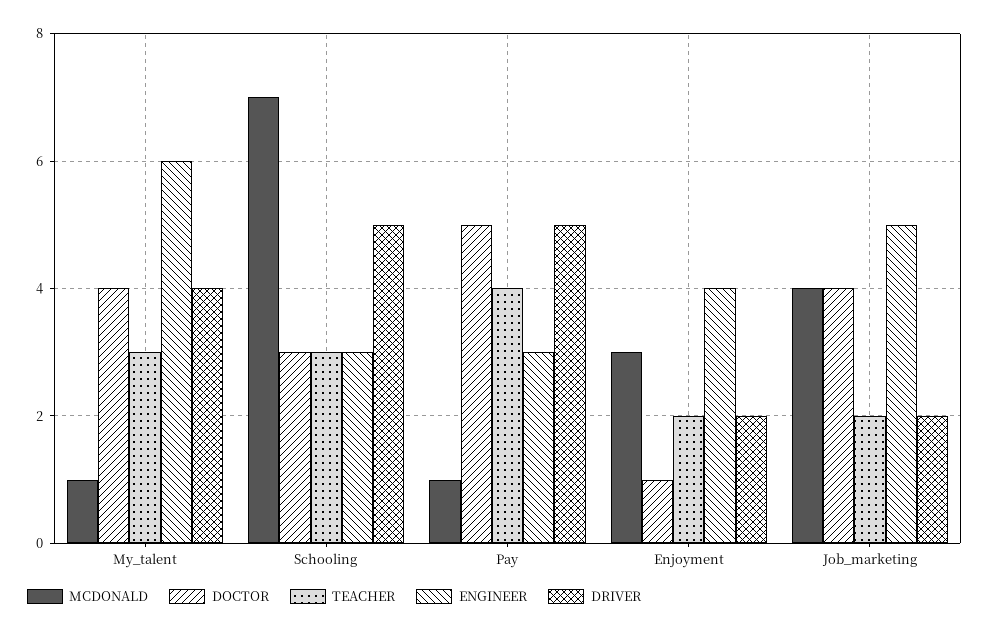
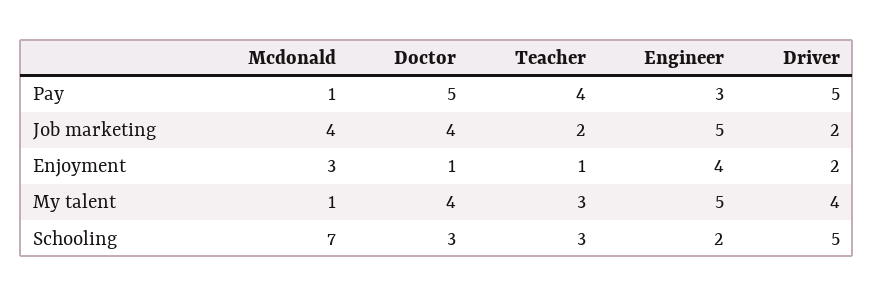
  {
    "MCDONALD": {
      "My_talent": 1,
      "Schooling": 7,
      "Pay": 1,
      "Enjoyment": 3,
      "Job_marketing": 4
    },
    "DOCTOR": {
      "My_talent": 4,
      "Schooling": 3,
      "Pay": 5,
      "Enjoyment": 1,
      "Job_marketing": 4
    },
    "TEACHER": {
      "My_talent": 3,
      "Schooling": 3,
      "Pay": 4,
-     "Enjoyment": 2,
+     "Enjoyment": 1,
      "Job_marketing": 2
    },
    "ENGINEER": {
-     "My_talent": 6,
+     "My_talent": 5,
-     "Schooling": 3,
+     "Schooling": 2,
      "Pay": 3,
      "Enjoyment": 4,
      "Job_marketing": 5
    },
    "DRIVER": {
      "My_talent": 4,
      "Schooling": 5,
      "Pay": 5,
      "Enjoyment": 2,
      "Job_marketing": 2
    }
  }

